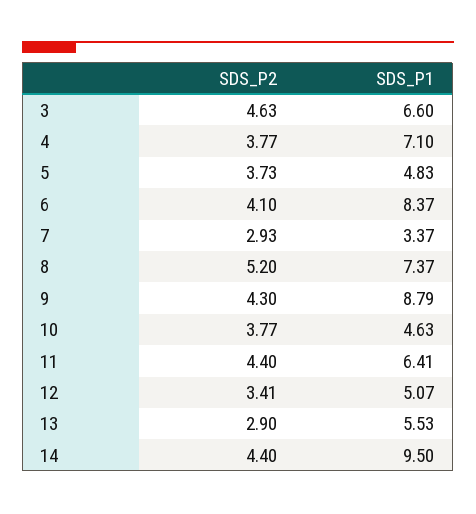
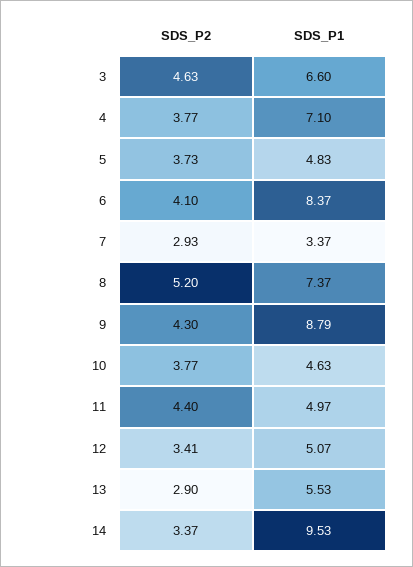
  {
    "SDS_P2": {
      "3": 4.63,
      "4": 3.77,
      "5": 3.73,
      "6": 4.1,
      "7": 2.93,
      "8": 5.2,
      "9": 4.3,
      "10": 3.77,
      "11": 4.4,
      "12": 3.41,
      "13": 2.9,
-     "14": 4.4
+     "14": 3.37
    },
    "SDS_P1": {
      "3": 6.6,
      "4": 7.1,
      "5": 4.83,
      "6": 8.37,
      "7": 3.37,
      "8": 7.37,
      "9": 8.79,
      "10": 4.63,
-     "11": 6.41,
+     "11": 4.97,
      "12": 5.07,
      "13": 5.53,
-     "14": 9.5
+     "14": 9.53
    }
  }

